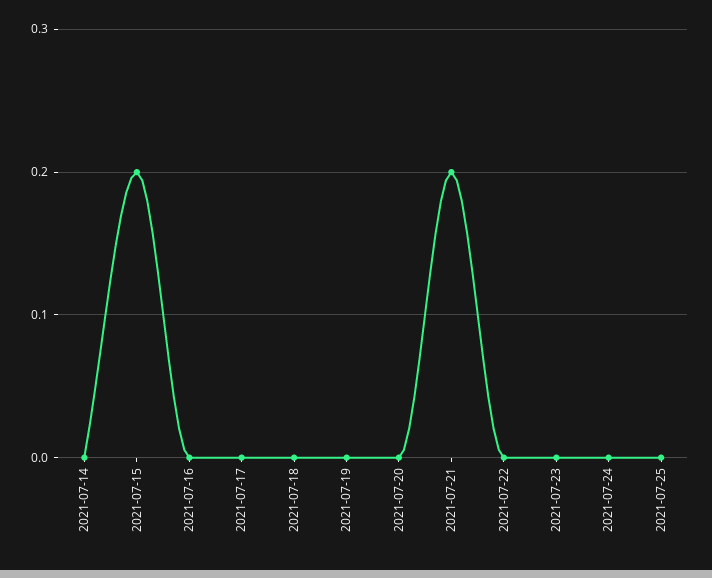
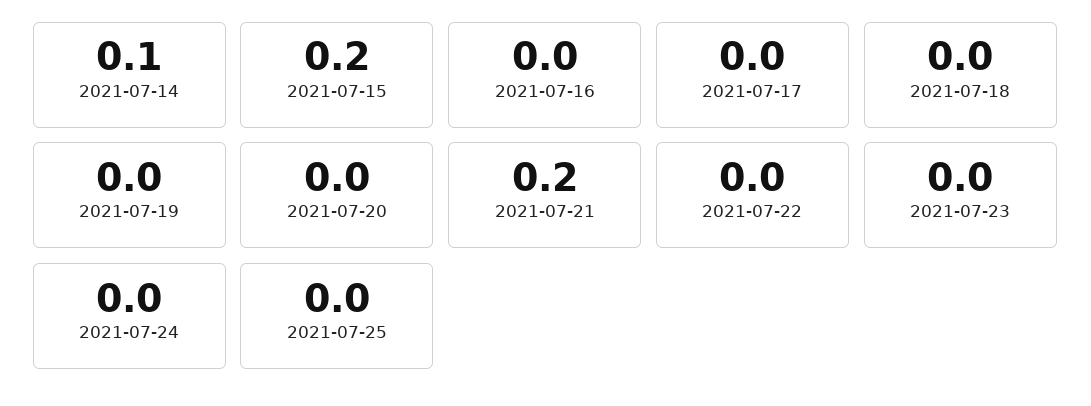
  {
-   "2021-07-14": 0,
+   "2021-07-14": 0.1,
    "2021-07-15": 0.2,
    "2021-07-16": 0,
    "2021-07-17": 0,
    "2021-07-18": 0,
    "2021-07-19": 0,
    "2021-07-20": 0,
    "2021-07-21": 0.2,
    "2021-07-22": 0,
    "2021-07-23": 0,
    "2021-07-24": 0,
    "2021-07-25": 0
  }

